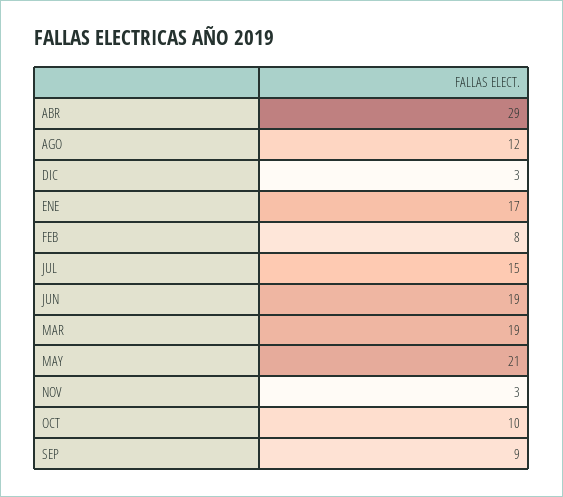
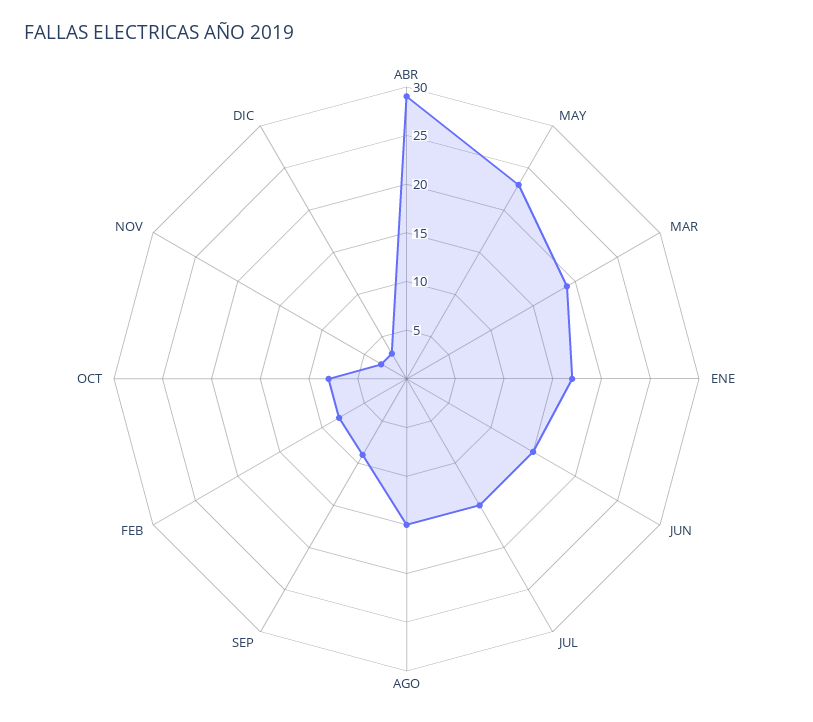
  {
    "ABR": 29,
-   "AGO": 12,
+   "AGO": 15,
    "DIC": 3,
    "ENE": 17,
    "FEB": 8,
    "JUL": 15,
-   "JUN": 19,
+   "JUN": 15,
    "MAR": 19,
-   "MAY": 21,
+   "MAY": 23,
    "NOV": 3,
-   "OCT": 10,
+   "OCT": 8,
    "SEP": 9
  }

